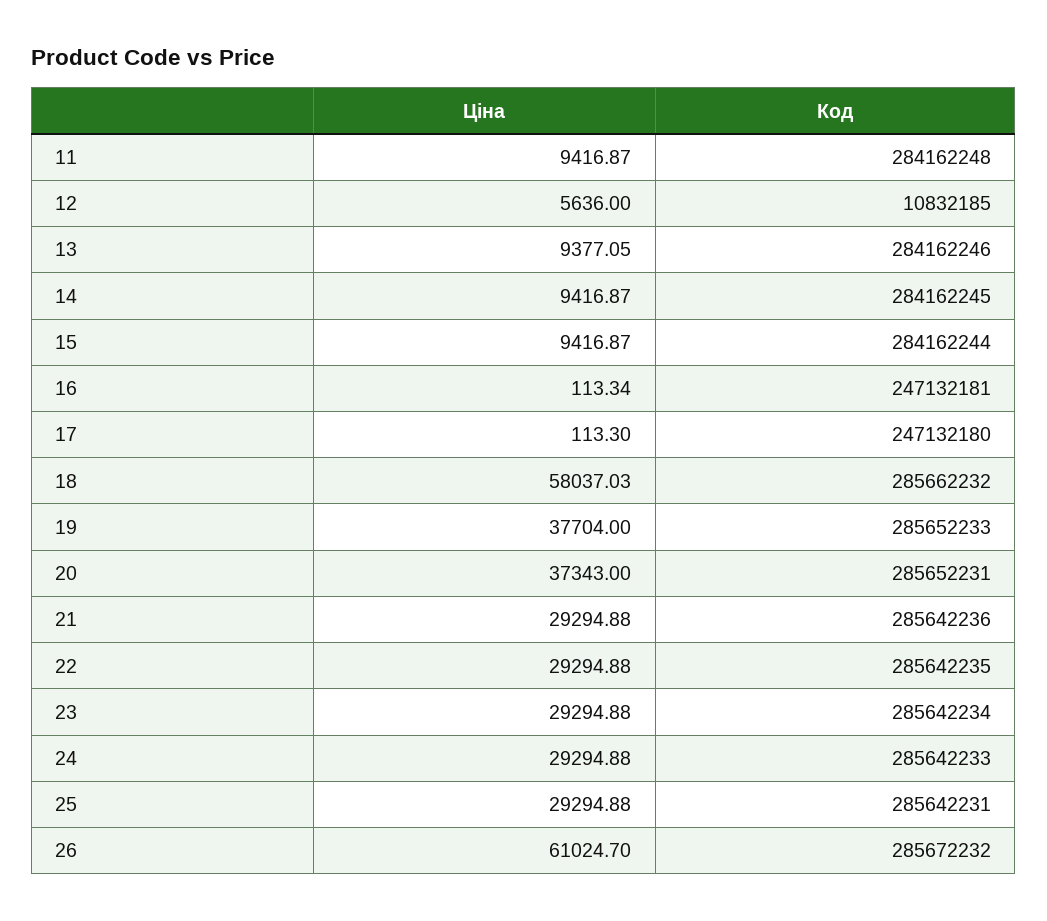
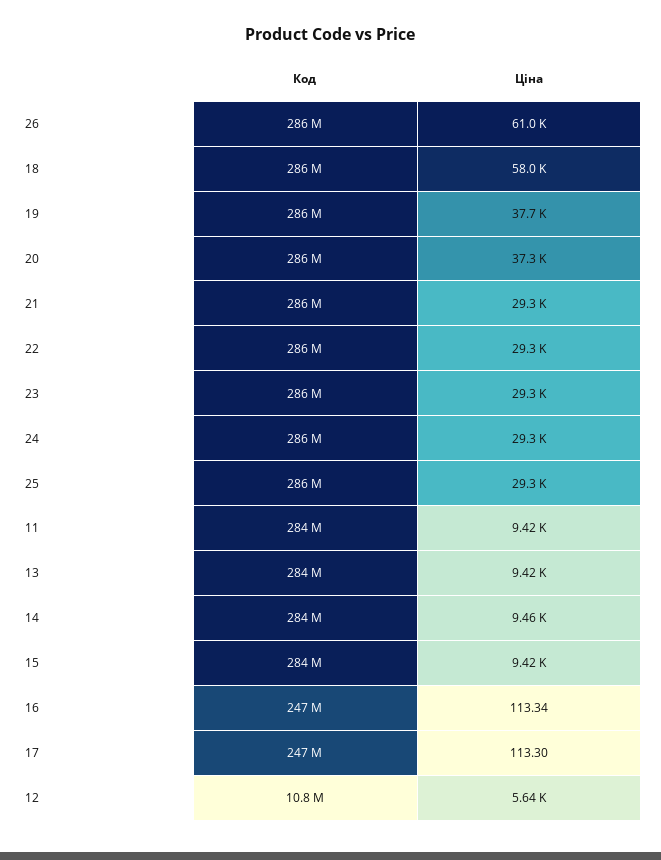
  {
    "Ціна": {
      "11": 9416.87,
      "12": 5636,
-     "13": 9377.05,
+     "13": 9420,
-     "14": 9416.87,
+     "14": 9460,
      "15": 9416.87,
      "16": 113.34,
      "17": 113.3,
      "18": 58037.03,
      "19": 37704,
      "20": 37343,
      "21": 29294.88,
      "22": 29294.88,
      "23": 29294.88,
      "24": 29294.88,
      "25": 29294.88,
      "26": 61024.7
    },
    "Код": {
      "11": 284162248,
      "12": 10832185,
      "13": 284162246,
      "14": 284162245,
      "15": 284162244,
      "16": 247132181,
      "17": 247132180,
      "18": 285662232,
      "19": 285652233,
      "20": 285652231,
      "21": 285642236,
      "22": 285642235,
      "23": 285642234,
      "24": 285642233,
      "25": 285642231,
      "26": 285672232
    }
  }

